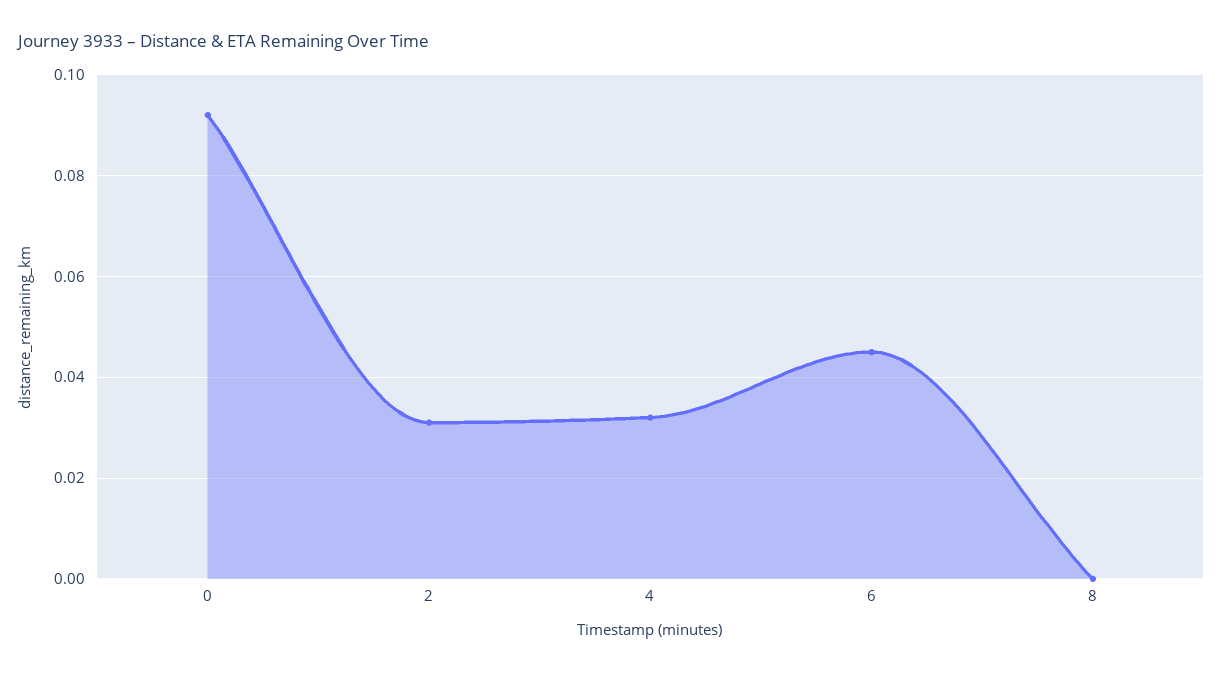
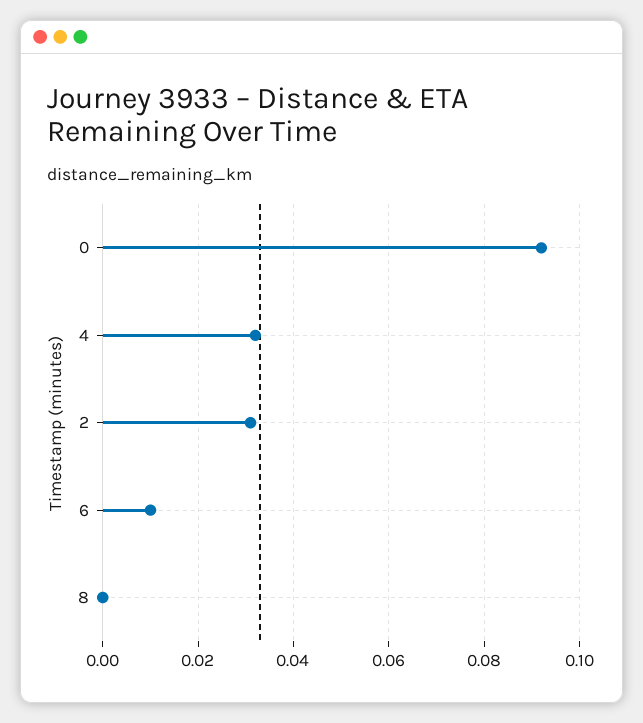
  {
    "0": 0.09,
    "2": 0.03,
    "4": 0.03,
-   "6": 0.045,
+   "6": 0.01,
    "8": 0
  }

